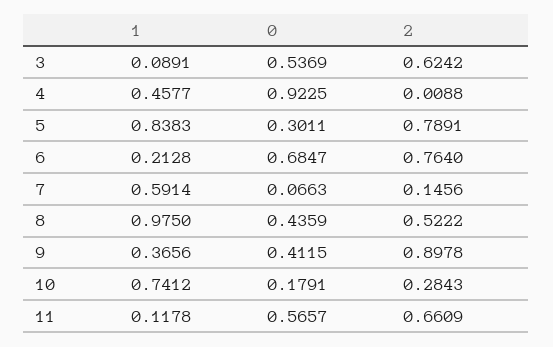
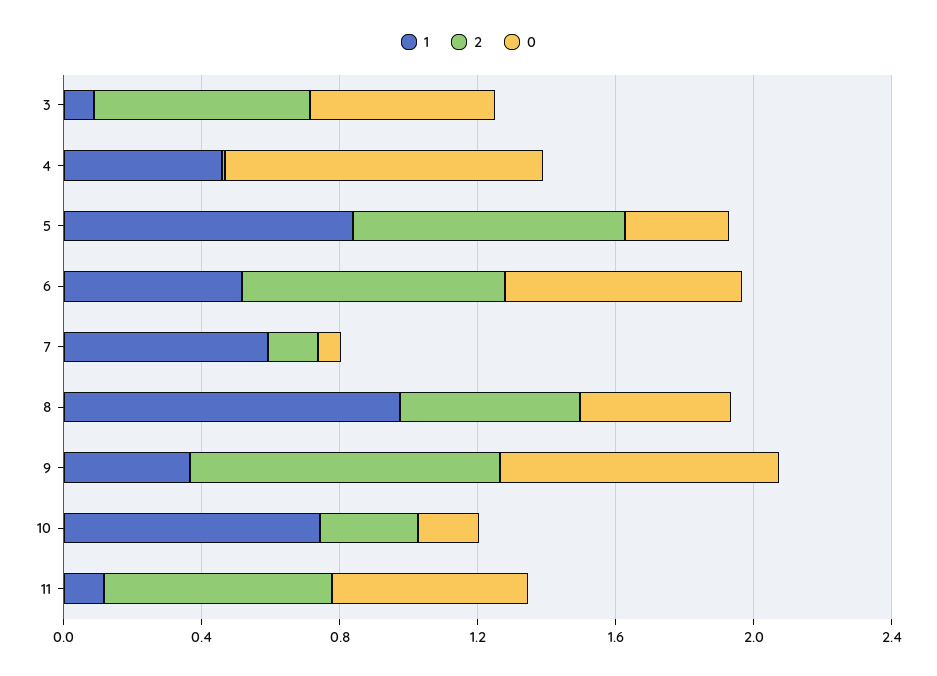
  {
    "1": {
      "3": 0.0891,
      "4": 0.4577,
      "5": 0.8383,
-     "6": 0.2128,
+     "6": 0.5,
      "7": 0.5914,
      "8": 0.975,
      "9": 0.3656,
      "10": 0.7412,
      "11": 0.1178
    },
    "0": {
      "3": 0.5369,
      "4": 0.9225,
      "5": 0.3011,
      "6": 0.6847,
      "7": 0.0663,
      "8": 0.4359,
-     "9": 0.4115,
+     "9": 0.8,
      "10": 0.1791,
      "11": 0.5657
    },
    "2": {
      "3": 0.6242,
      "4": 0.0088,
      "5": 0.7891,
      "6": 0.764,
      "7": 0.1456,
      "8": 0.5222,
      "9": 0.8978,
      "10": 0.2843,
      "11": 0.6609
    }
  }

